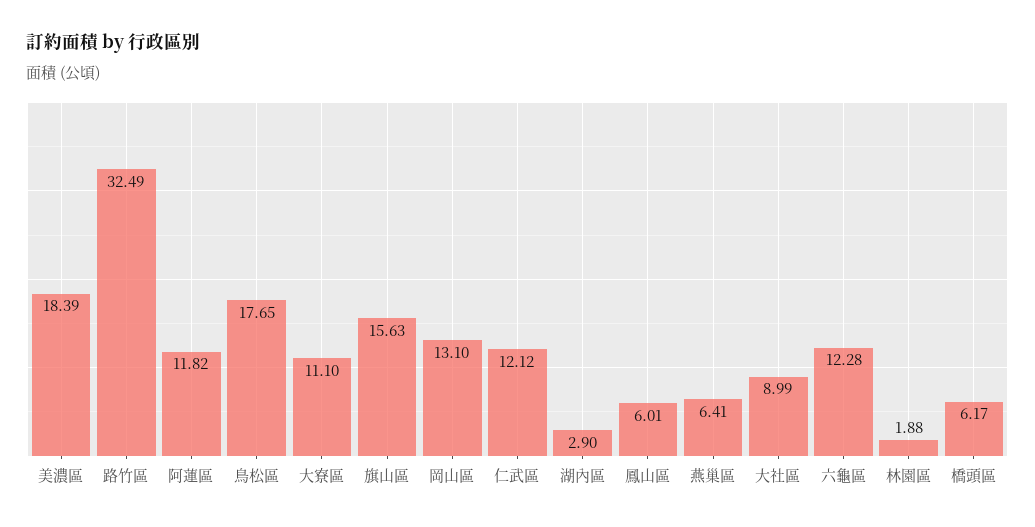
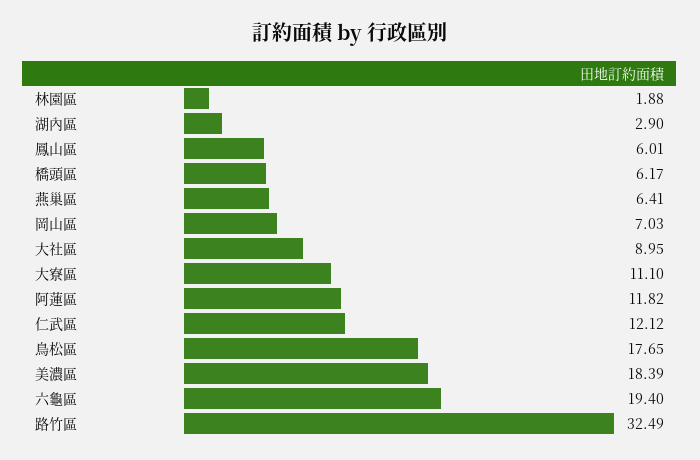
  {
    "美濃區": 18.39,
    "路竹區": 32.49,
    "阿蓮區": 11.82,
    "鳥松區": 17.65,
    "大寮區": 11.1,
-   "旗山區": 15.63,
-   "岡山區": 13.1,
+   "岡山區": 7.03,
    "仁武區": 12.12,
    "湖內區": 2.9,
    "鳳山區": 6.01,
    "燕巢區": 6.41,
-   "大社區": 8.99,
+   "大社區": 8.95,
-   "六龜區": 12.28,
+   "六龜區": 19.4,
    "林園區": 1.88,
    "橋頭區": 6.17
  }

